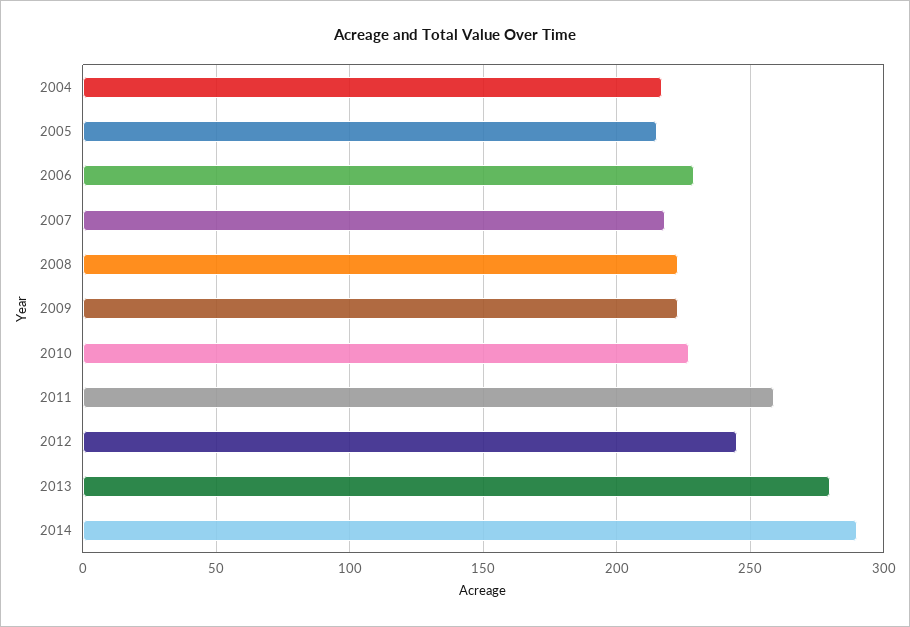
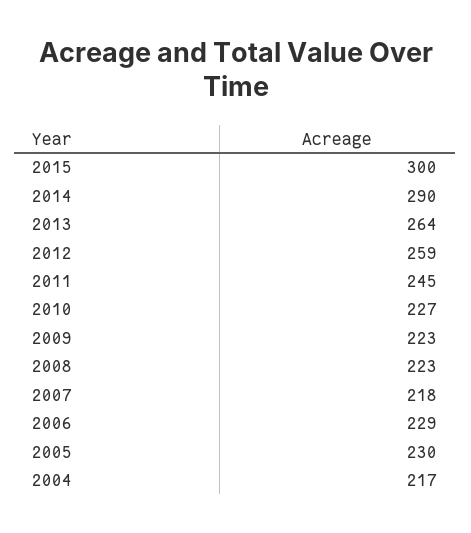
  {
    "2004": 217,
-   "2005": 215,
+   "2005": 230,
    "2006": 229,
    "2007": 218,
    "2008": 223,
    "2009": 223,
    "2010": 227,
-   "2011": 260,
+   "2011": 245,
-   "2012": 245,
+   "2012": 259,
-   "2013": 280,
+   "2013": 264,
-   "2014": 290
+   "2014": 290,
+   "2015": 300
  }

